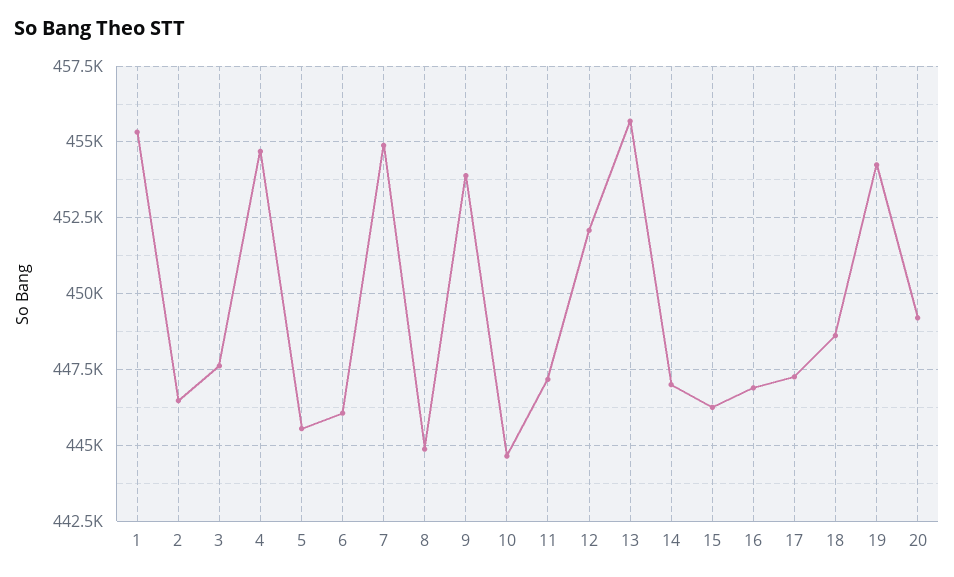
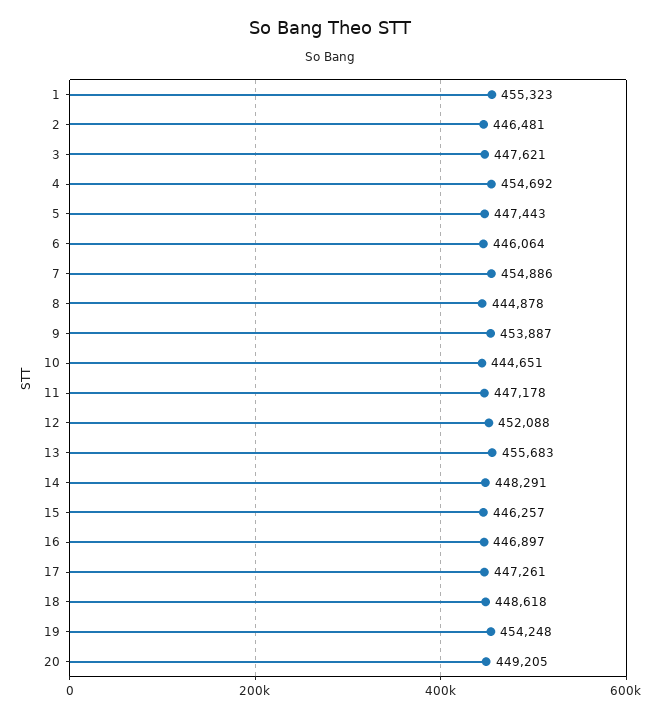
  {
    "1": 455323,
    "2": 446481,
    "3": 447621,
    "4": 454692,
-   "5": 445500,
+   "5": 447443,
    "6": 446064,
    "7": 454886,
    "8": 444878,
    "9": 453887,
    "10": 444651,
    "11": 447178,
    "12": 452088,
    "13": 455683,
-   "14": 447000,
+   "14": 448291,
    "15": 446257,
    "16": 446897,
    "17": 447261,
    "18": 448618,
    "19": 454248,
    "20": 449205
  }

